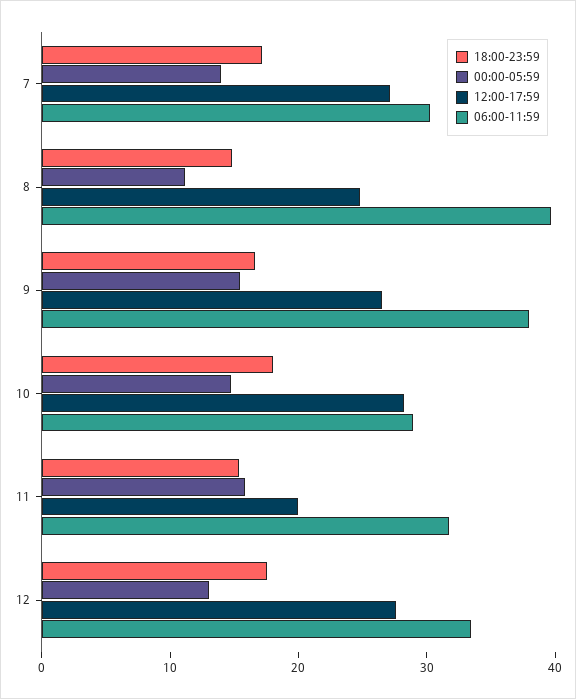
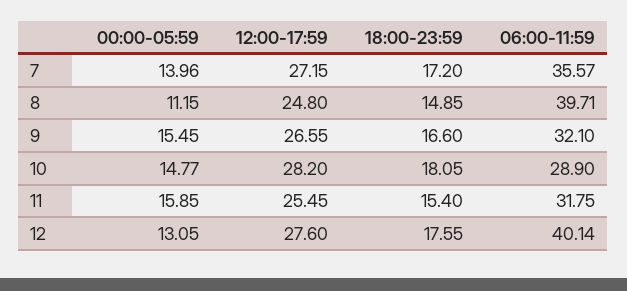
  {
    "18:00-23:59": {
      "7": 17.2,
      "8": 14.85,
      "9": 16.6,
      "10": 18.05,
      "11": 15.4,
      "12": 17.55
    },
    "00:00-05:59": {
      "7": 13.96,
      "8": 11.15,
      "9": 15.45,
      "10": 14.77,
      "11": 15.85,
      "12": 13.05
    },
    "12:00-17:59": {
      "7": 27.15,
      "8": 24.8,
      "9": 26.55,
      "10": 28.2,
-     "11": 20,
+     "11": 25.45,
      "12": 27.6
    },
    "06:00-11:59": {
-     "7": 30,
+     "7": 35.57,
      "8": 39.71,
-     "9": 38,
+     "9": 32.1,
      "10": 28.9,
      "11": 31.75,
-     "12": 34
+     "12": 40.14
    }
  }

